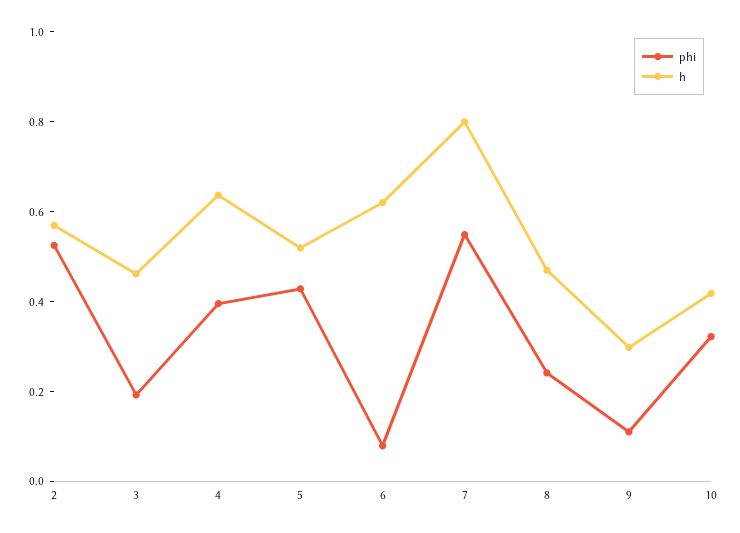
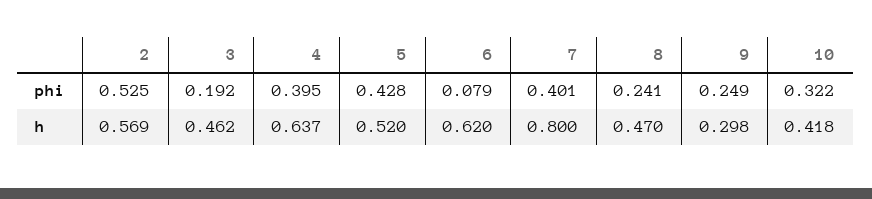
  {
    "phi": {
      "2": 0.525,
      "3": 0.192,
      "4": 0.395,
      "5": 0.428,
      "6": 0.079,
-     "7": 0.55,
+     "7": 0.401,
      "8": 0.241,
-     "9": 0.1,
+     "9": 0.249,
      "10": 0.322
    },
    "h": {
      "2": 0.569,
      "3": 0.462,
      "4": 0.637,
      "5": 0.52,
      "6": 0.62,
      "7": 0.8,
      "8": 0.47,
      "9": 0.298,
      "10": 0.418
    }
  }

